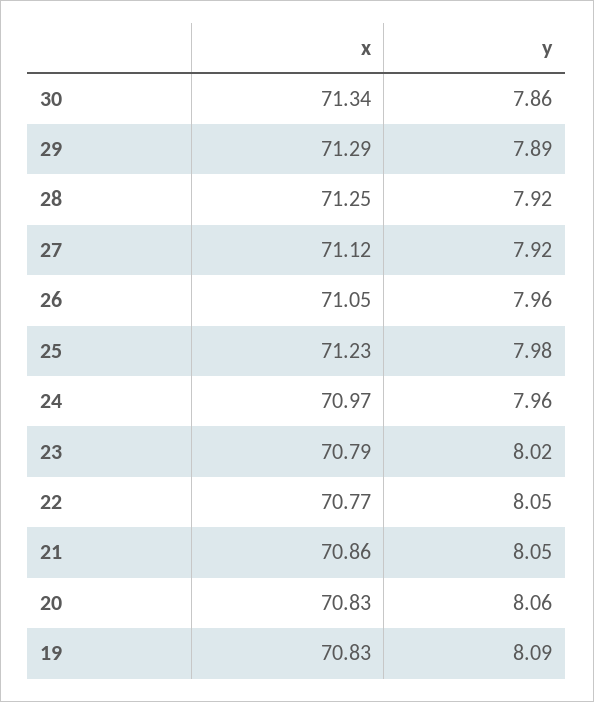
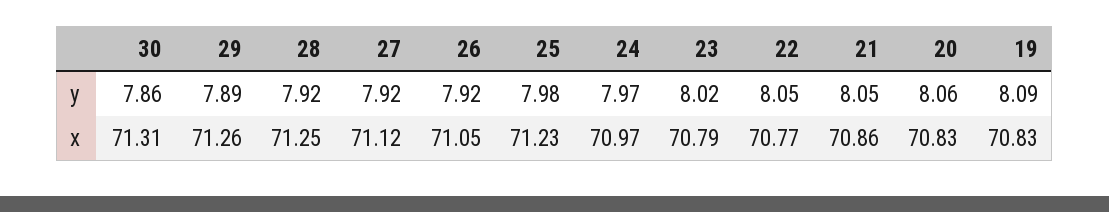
  {
    "x": {
-     "30": 71.34,
+     "30": 71.31,
-     "29": 71.29,
+     "29": 71.26,
      "28": 71.25,
      "27": 71.12,
      "26": 71.05,
      "25": 71.23,
      "24": 70.97,
      "23": 70.79,
      "22": 70.77,
      "21": 70.86,
      "20": 70.83,
      "19": 70.83
    },
    "y": {
      "30": 7.86,
      "29": 7.89,
      "28": 7.92,
      "27": 7.92,
-     "26": 7.96,
+     "26": 7.92,
      "25": 7.98,
-     "24": 7.96,
+     "24": 7.97,
      "23": 8.02,
      "22": 8.05,
      "21": 8.05,
      "20": 8.06,
      "19": 8.09
    }
  }

